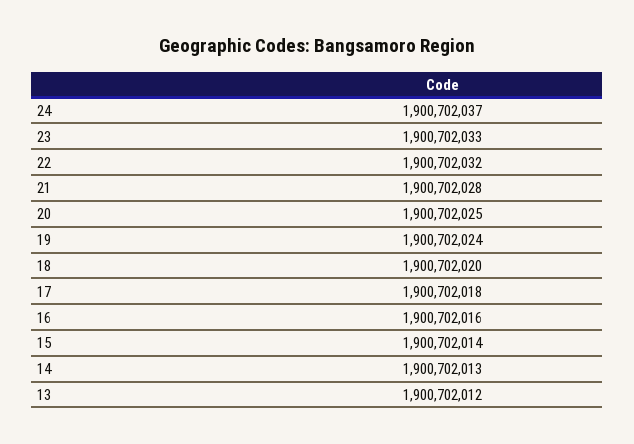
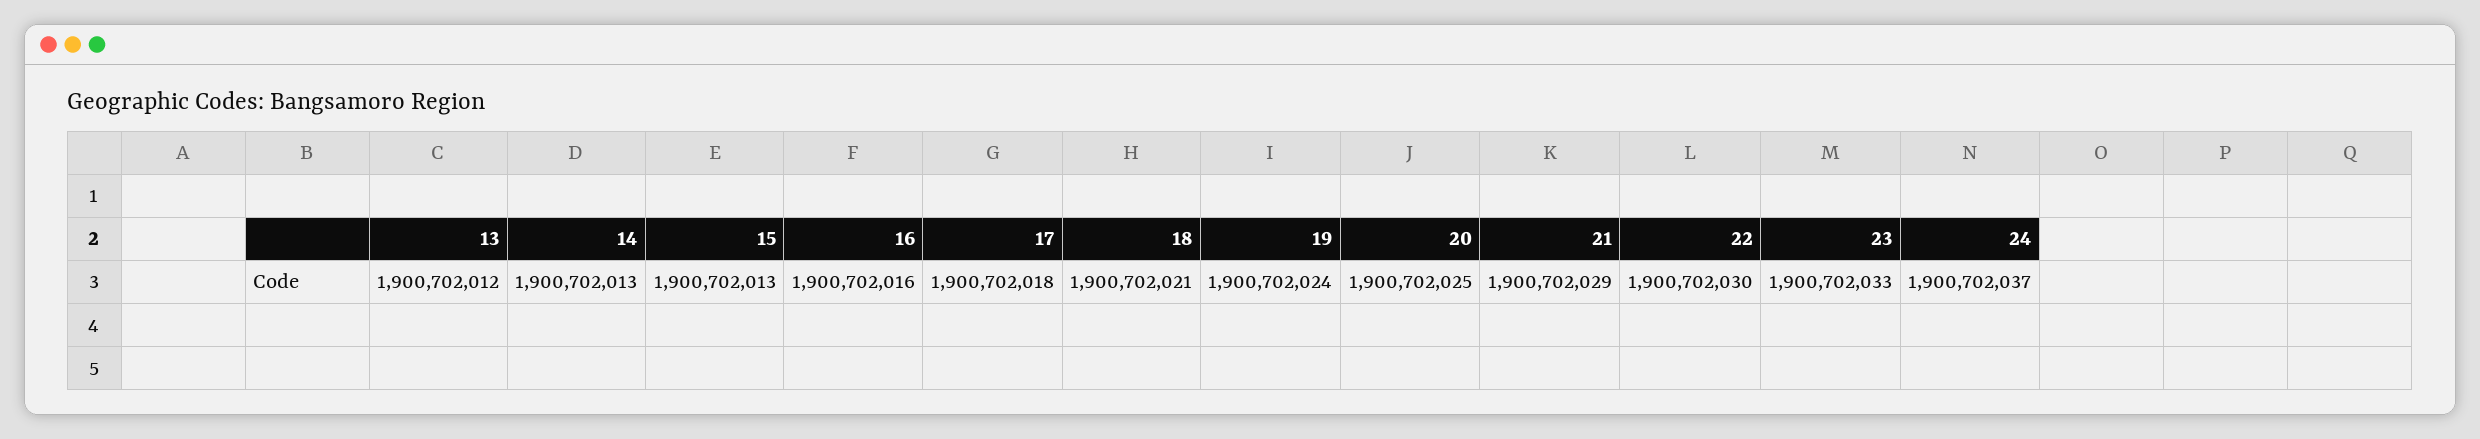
  {
    "24": 1900702037,
    "23": 1900702033,
-   "22": 1900702032,
+   "22": 1900702030,
-   "21": 1900702028,
+   "21": 1900702029,
    "20": 1900702025,
    "19": 1900702024,
-   "18": 1900702020,
+   "18": 1900702021,
    "17": 1900702018,
    "16": 1900702016,
-   "15": 1900702014,
+   "15": 1900702013,
    "14": 1900702013,
    "13": 1900702012
  }

